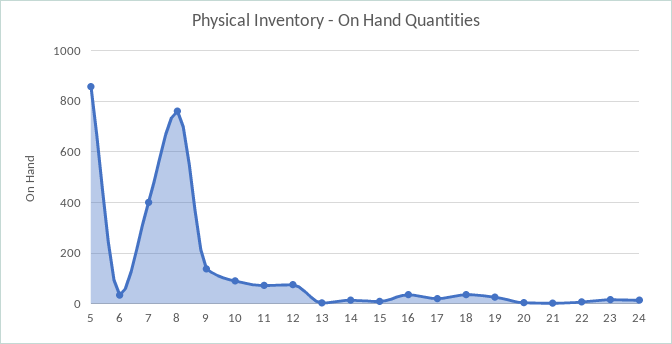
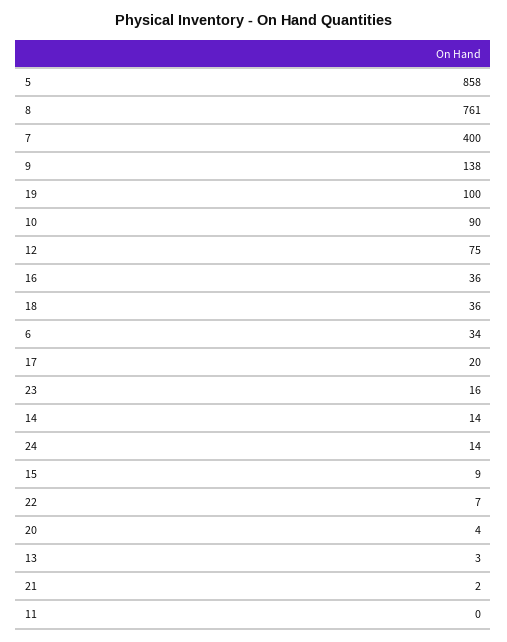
  {
    "5": 858,
    "6": 34,
    "7": 400,
    "8": 761,
    "9": 138,
    "10": 90,
-   "11": 75,
+   "11": 0,
    "12": 75,
    "13": 3,
    "14": 14,
    "15": 9,
    "16": 36,
    "17": 20,
    "18": 36,
-   "19": 25,
+   "19": 100,
    "20": 4,
    "21": 2,
    "22": 7,
    "23": 16,
    "24": 14
  }

